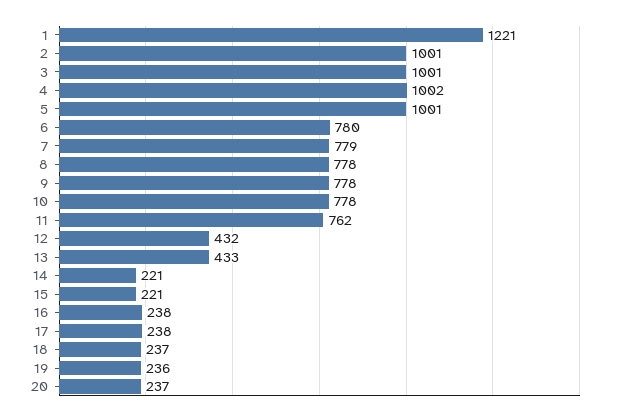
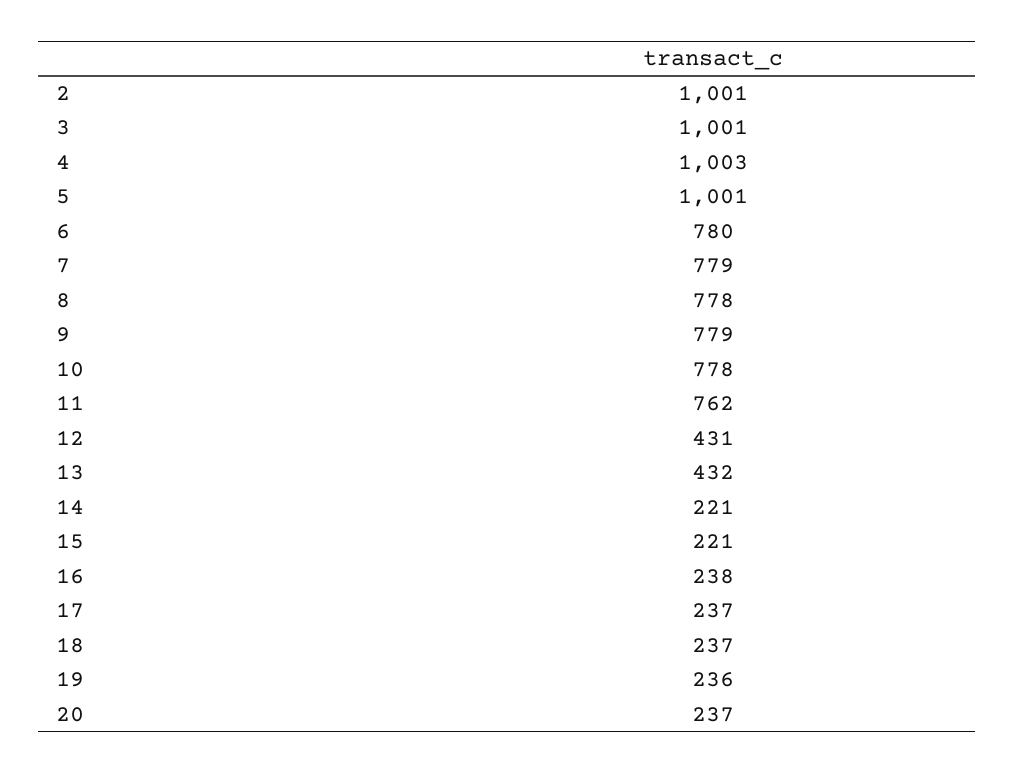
  {
-   "1": 1221,
    "2": 1001,
    "3": 1001,
-   "4": 1002,
+   "4": 1003,
    "5": 1001,
    "6": 780,
    "7": 779,
    "8": 778,
-   "9": 778,
+   "9": 779,
    "10": 778,
    "11": 762,
-   "12": 432,
+   "12": 431,
-   "13": 433,
+   "13": 432,
    "14": 221,
    "15": 221,
    "16": 238,
-   "17": 238,
+   "17": 237,
    "18": 237,
    "19": 236,
    "20": 237
  }

